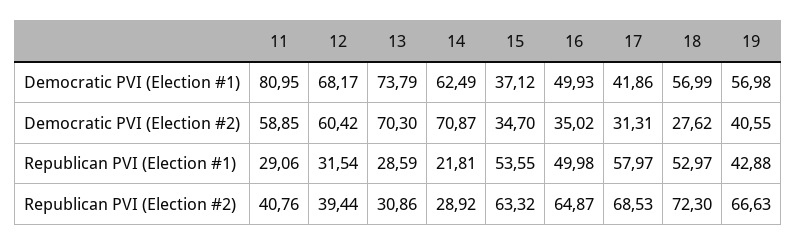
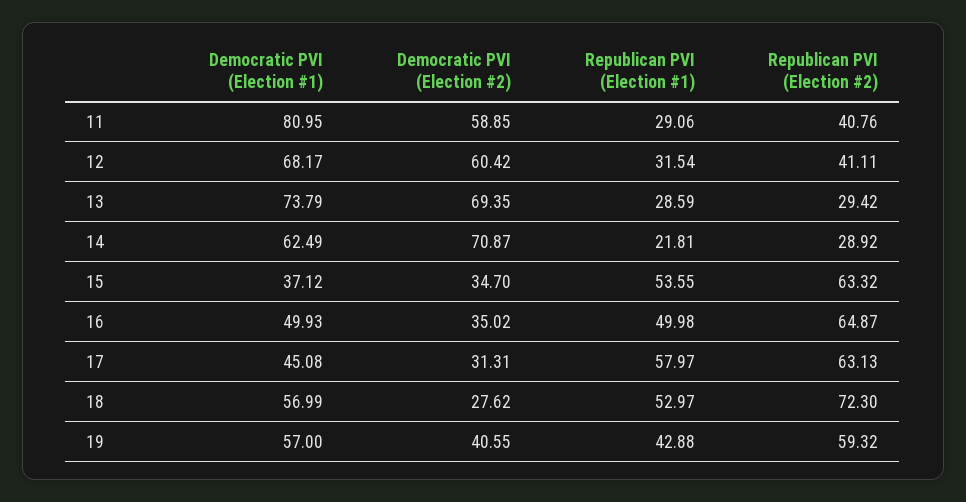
  {
    "11": {
      "Democratic PVI (Election #1)": 80.95,
      "Democratic PVI (Election #2)": 58.85,
      "Republican PVI (Election #1)": 29.06,
      "Republican PVI (Election #2)": 40.76
    },
    "12": {
      "Democratic PVI (Election #1)": 68.17,
      "Democratic PVI (Election #2)": 60.42,
      "Republican PVI (Election #1)": 31.54,
-     "Republican PVI (Election #2)": 39.44
+     "Republican PVI (Election #2)": 41.11
    },
    "13": {
      "Democratic PVI (Election #1)": 73.79,
-     "Democratic PVI (Election #2)": 70.3,
+     "Democratic PVI (Election #2)": 69.35,
      "Republican PVI (Election #1)": 28.59,
-     "Republican PVI (Election #2)": 30.86
+     "Republican PVI (Election #2)": 29.42
    },
    "14": {
      "Democratic PVI (Election #1)": 62.49,
      "Democratic PVI (Election #2)": 70.87,
      "Republican PVI (Election #1)": 21.81,
      "Republican PVI (Election #2)": 28.92
    },
    "15": {
      "Democratic PVI (Election #1)": 37.12,
      "Democratic PVI (Election #2)": 34.7,
      "Republican PVI (Election #1)": 53.55,
      "Republican PVI (Election #2)": 63.32
    },
    "16": {
      "Democratic PVI (Election #1)": 49.93,
      "Democratic PVI (Election #2)": 35.02,
      "Republican PVI (Election #1)": 49.98,
      "Republican PVI (Election #2)": 64.87
    },
    "17": {
-     "Democratic PVI (Election #1)": 41.86,
+     "Democratic PVI (Election #1)": 45.08,
      "Democratic PVI (Election #2)": 31.31,
      "Republican PVI (Election #1)": 57.97,
-     "Republican PVI (Election #2)": 68.53
+     "Republican PVI (Election #2)": 63.13
    },
    "18": {
      "Democratic PVI (Election #1)": 56.99,
      "Democratic PVI (Election #2)": 27.62,
      "Republican PVI (Election #1)": 52.97,
      "Republican PVI (Election #2)": 72.3
    },
    "19": {
-     "Democratic PVI (Election #1)": 56.98,
+     "Democratic PVI (Election #1)": 57,
      "Democratic PVI (Election #2)": 40.55,
      "Republican PVI (Election #1)": 42.88,
-     "Republican PVI (Election #2)": 66.63
+     "Republican PVI (Election #2)": 59.32
    }
  }

